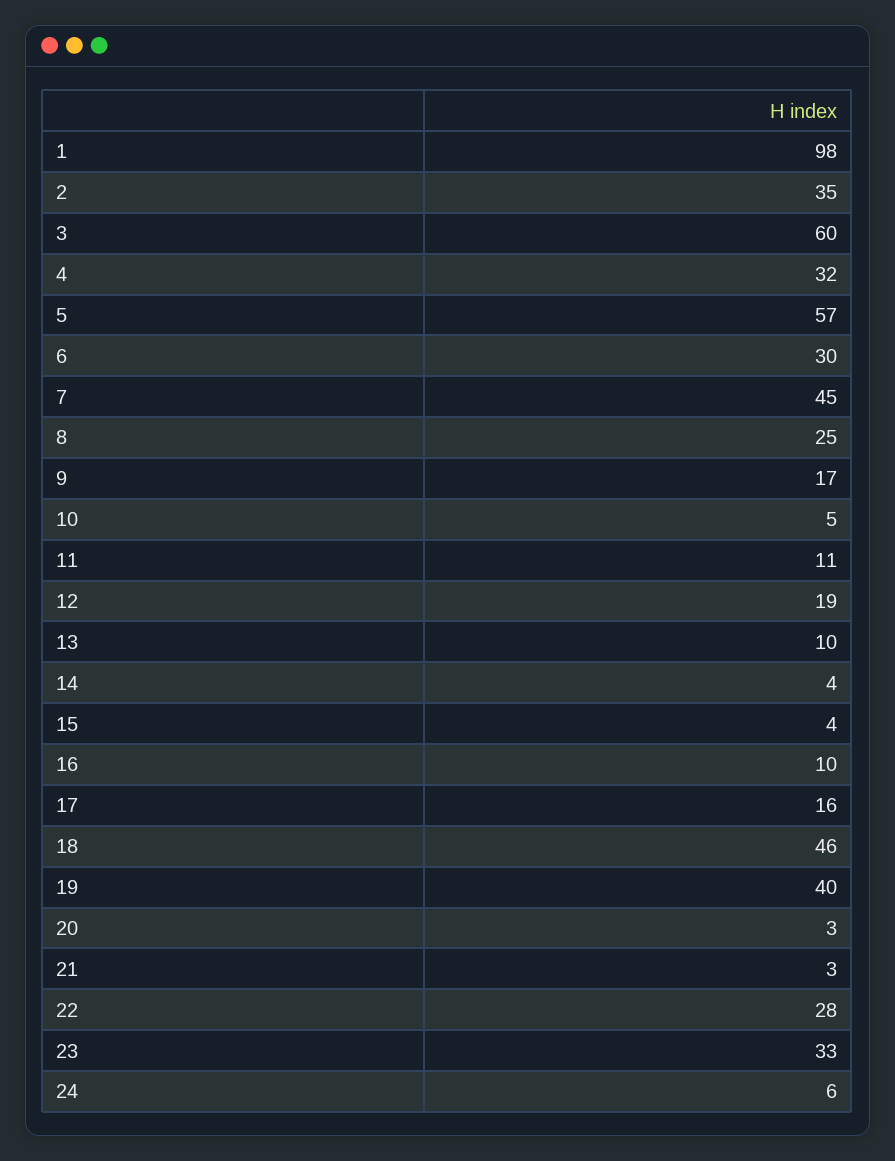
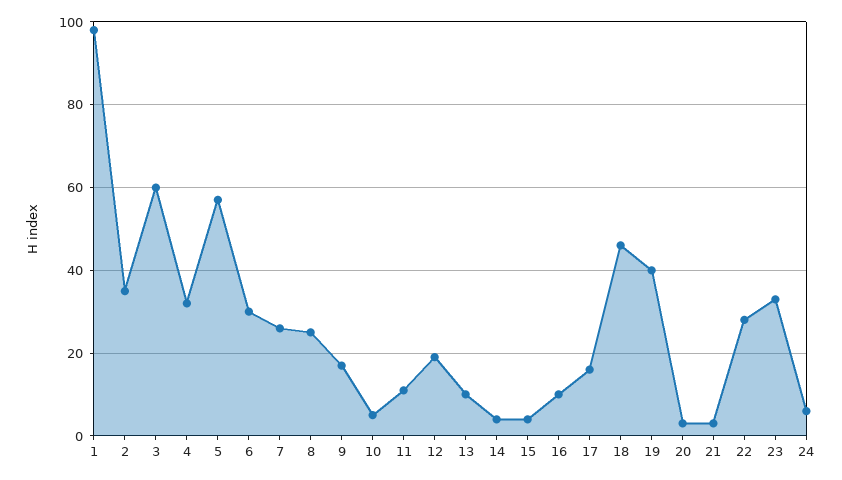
  {
    "1": 98,
    "2": 35,
    "3": 60,
    "4": 32,
    "5": 57,
    "6": 30,
-   "7": 45,
+   "7": 25,
    "8": 25,
    "9": 17,
    "10": 5,
    "11": 11,
    "12": 19,
    "13": 10,
    "14": 4,
    "15": 4,
    "16": 10,
    "17": 16,
    "18": 46,
    "19": 40,
    "20": 3,
    "21": 3,
    "22": 28,
    "23": 33,
    "24": 6
  }

